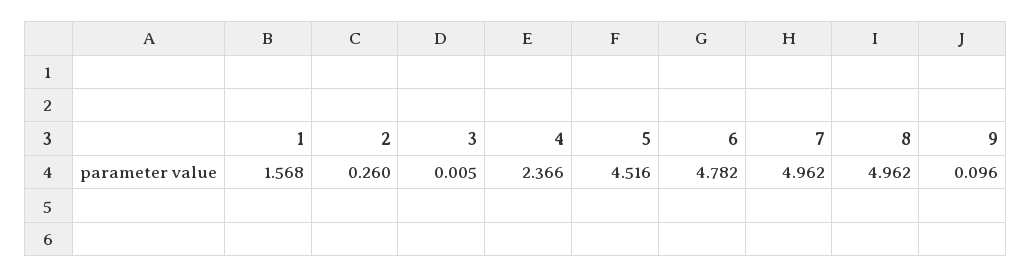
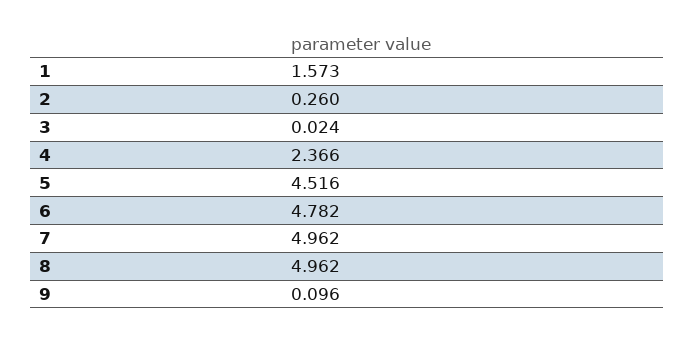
  {
-   "1": 1.568,
+   "1": 1.573,
    "2": 0.26,
-   "3": 0.005,
+   "3": 0.024,
    "4": 2.366,
    "5": 4.516,
    "6": 4.782,
    "7": 4.962,
    "8": 4.962,
    "9": 0.096
  }

